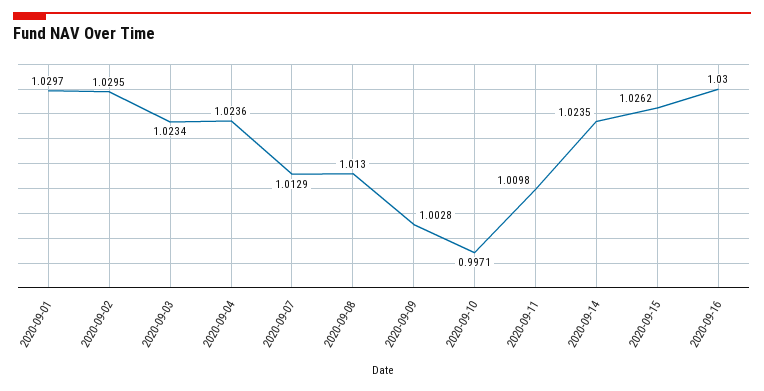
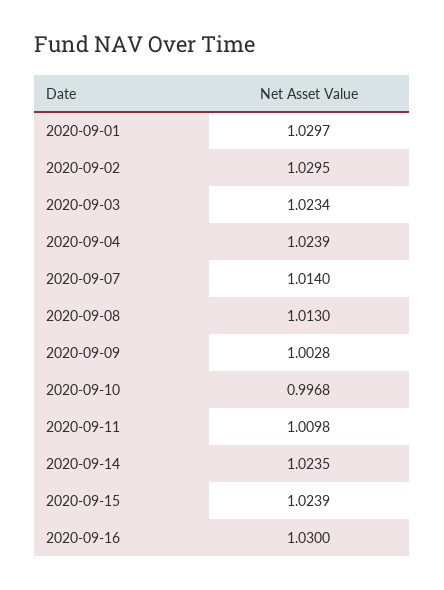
  {
    "2020-09-01": 1.0297,
    "2020-09-02": 1.0295,
    "2020-09-03": 1.0234,
-   "2020-09-04": 1.0236,
+   "2020-09-04": 1.0239,
-   "2020-09-07": 1.0129,
+   "2020-09-07": 1.014,
    "2020-09-08": 1.013,
    "2020-09-09": 1.0028,
-   "2020-09-10": 0.9971,
+   "2020-09-10": 0.9968,
    "2020-09-11": 1.0098,
    "2020-09-14": 1.0235,
-   "2020-09-15": 1.0262,
+   "2020-09-15": 1.0239,
    "2020-09-16": 1.03
  }

